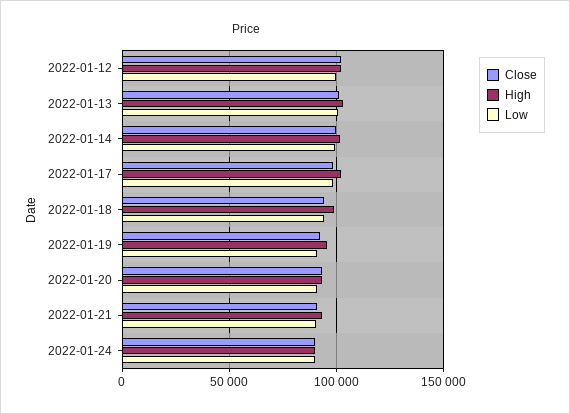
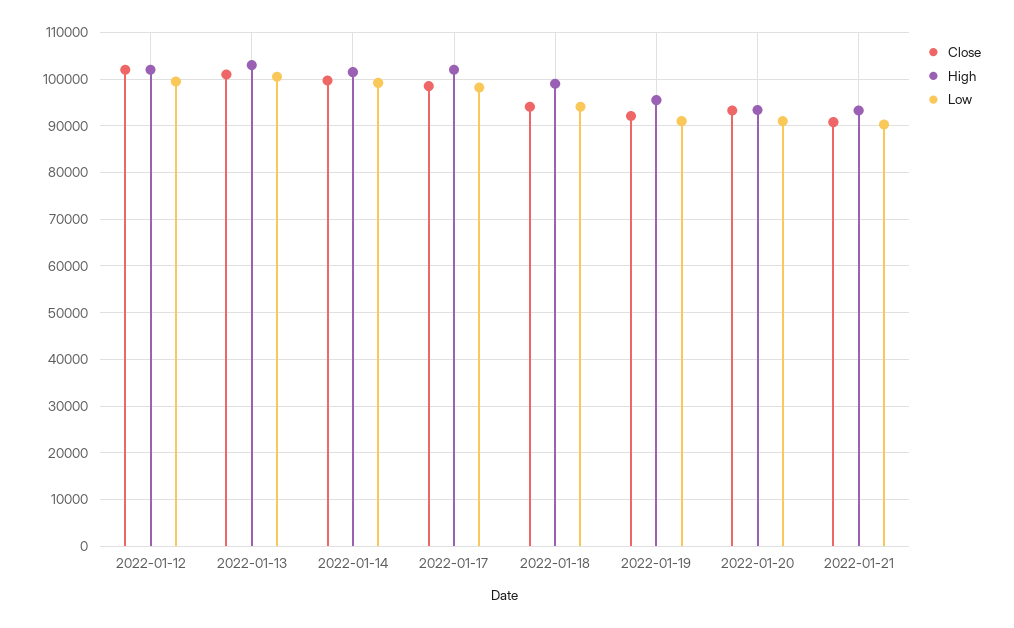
  {
    "Close": {
      "2022-01-12": 102000,
      "2022-01-13": 102000,
      "2022-01-14": 100000,
      "2022-01-17": 98000,
      "2022-01-18": 94000,
      "2022-01-19": 92000,
      "2022-01-20": 94000,
-     "2022-01-21": 90000,
+     "2022-01-21": 90000
-     "2022-01-24": 90000
    },
    "High": {
      "2022-01-12": 102000,
      "2022-01-13": 104000,
      "2022-01-14": 102000,
      "2022-01-17": 102000,
      "2022-01-18": 100000,
      "2022-01-19": 96000,
      "2022-01-20": 94000,
-     "2022-01-21": 94000,
+     "2022-01-21": 94000
-     "2022-01-24": 90000
    },
    "Low": {
      "2022-01-12": 100000,
      "2022-01-13": 100000,
      "2022-01-14": 100000,
      "2022-01-17": 98000,
      "2022-01-18": 94000,
      "2022-01-19": 92000,
      "2022-01-20": 92000,
-     "2022-01-21": 90000,
+     "2022-01-21": 90000
-     "2022-01-24": 90000
    }
  }

